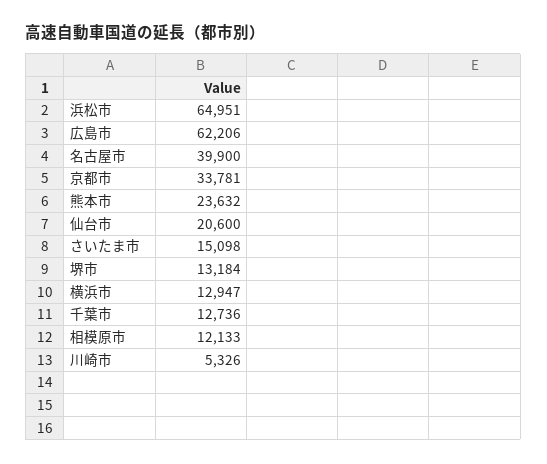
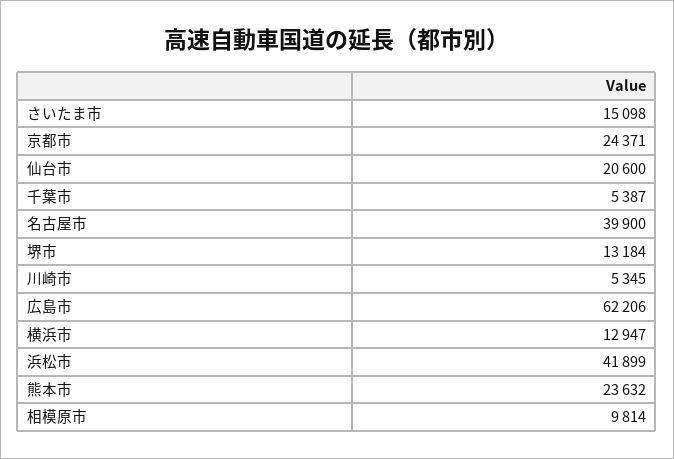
  {
-   "浜松市": 64951,
+   "浜松市": 41899,
    "広島市": 62206,
    "名古屋市": 39900,
-   "京都市": 33781,
+   "京都市": 24371,
    "熊本市": 23632,
    "仙台市": 20600,
    "さいたま市": 15098,
    "堺市": 13184,
    "横浜市": 12947,
-   "千葉市": 12736,
+   "千葉市": 5387,
-   "相模原市": 12133,
+   "相模原市": 9814,
-   "川崎市": 5326
+   "川崎市": 5345
  }

